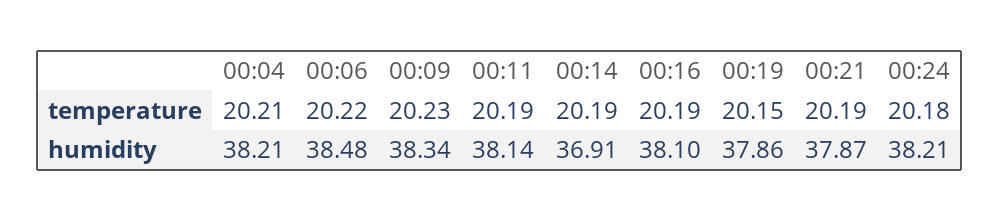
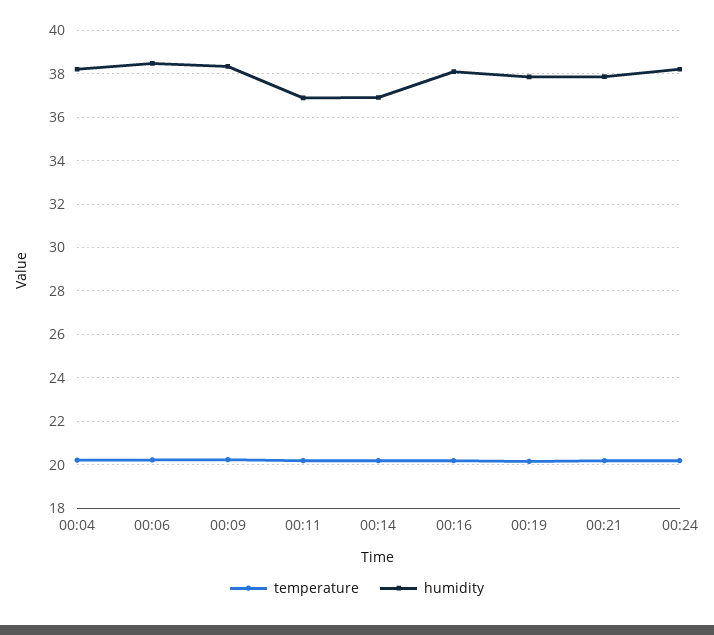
  {
    "temperature": {
      "00:04": 20.21,
      "00:06": 20.22,
      "00:09": 20.23,
      "00:11": 20.19,
      "00:14": 20.19,
      "00:16": 20.19,
      "00:19": 20.15,
      "00:21": 20.19,
      "00:24": 20.18
    },
    "humidity": {
      "00:04": 38.21,
      "00:06": 38.48,
      "00:09": 38.34,
-     "00:11": 38.14,
+     "00:11": 37,
      "00:14": 36.91,
      "00:16": 38.1,
      "00:19": 37.86,
      "00:21": 37.87,
      "00:24": 38.21
    }
  }

